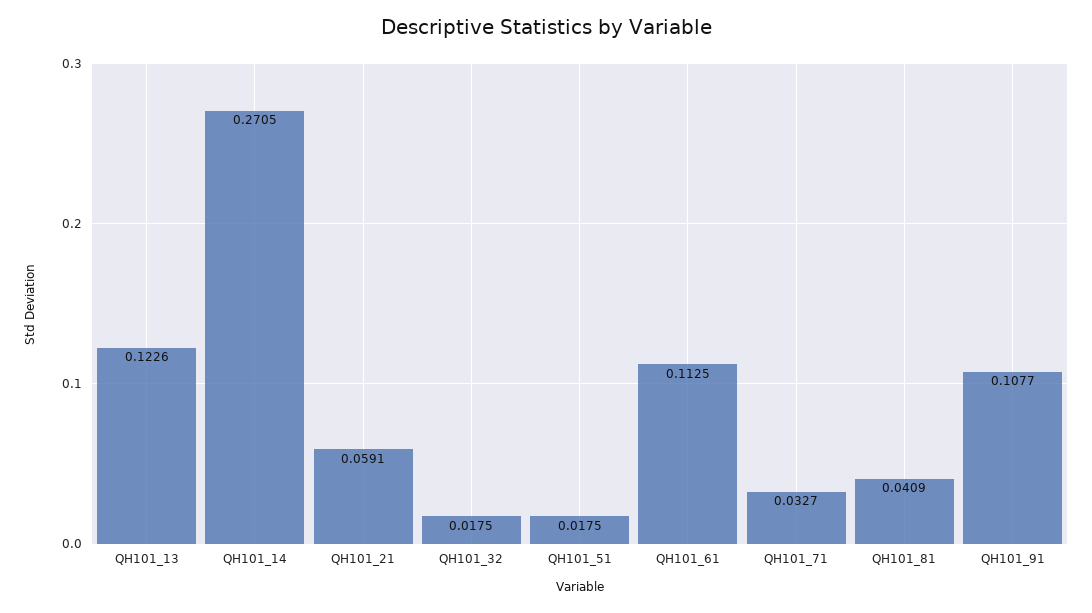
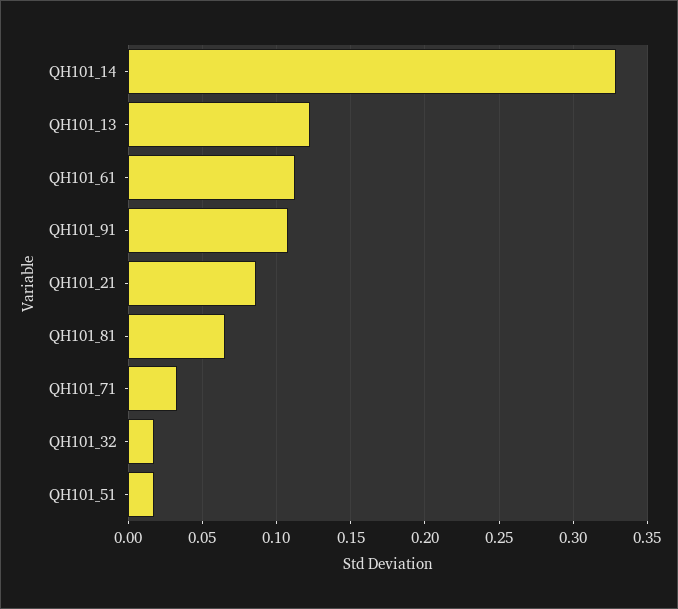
  {
    "QH101_13": 0.1226,
-   "QH101_14": 0.2705,
+   "QH101_14": 0.33,
-   "QH101_21": 0.0591,
+   "QH101_21": 0.085,
    "QH101_32": 0.0175,
    "QH101_51": 0.0175,
    "QH101_61": 0.1125,
    "QH101_71": 0.0327,
-   "QH101_81": 0.0409,
+   "QH101_81": 0.065,
    "QH101_91": 0.1077
  }

